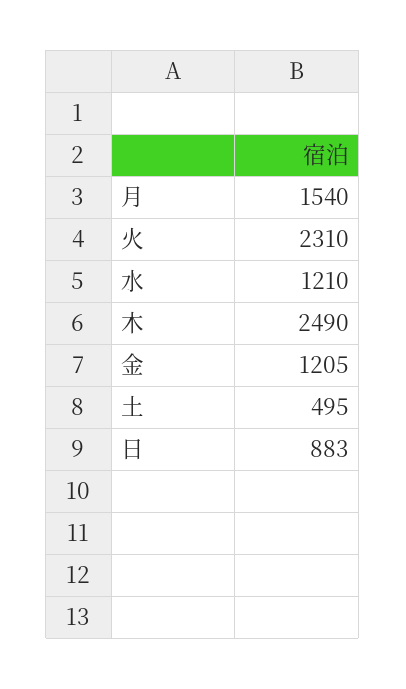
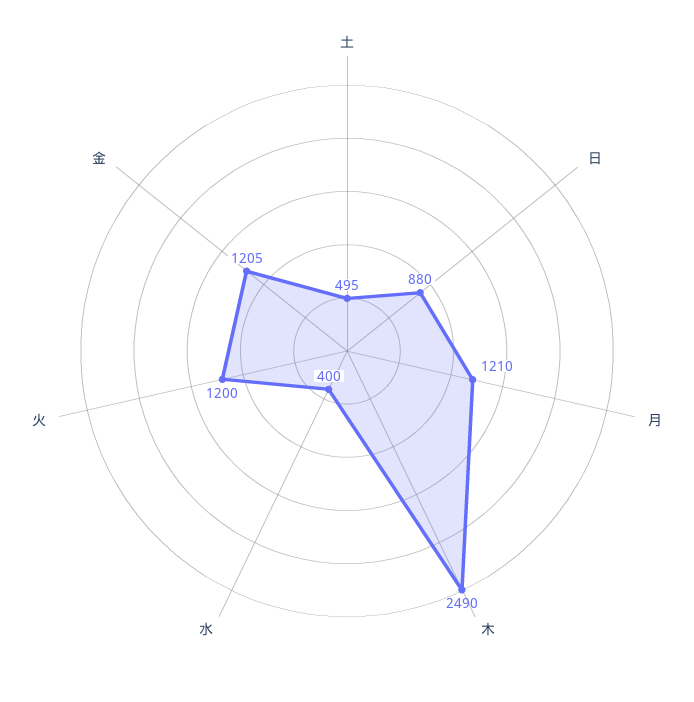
  {
-   "月": 1540,
+   "月": 1210,
-   "火": 2310,
+   "火": 1200,
-   "水": 1210,
+   "水": 400,
    "木": 2490,
    "金": 1205,
    "土": 495,
-   "日": 883
+   "日": 880
  }

